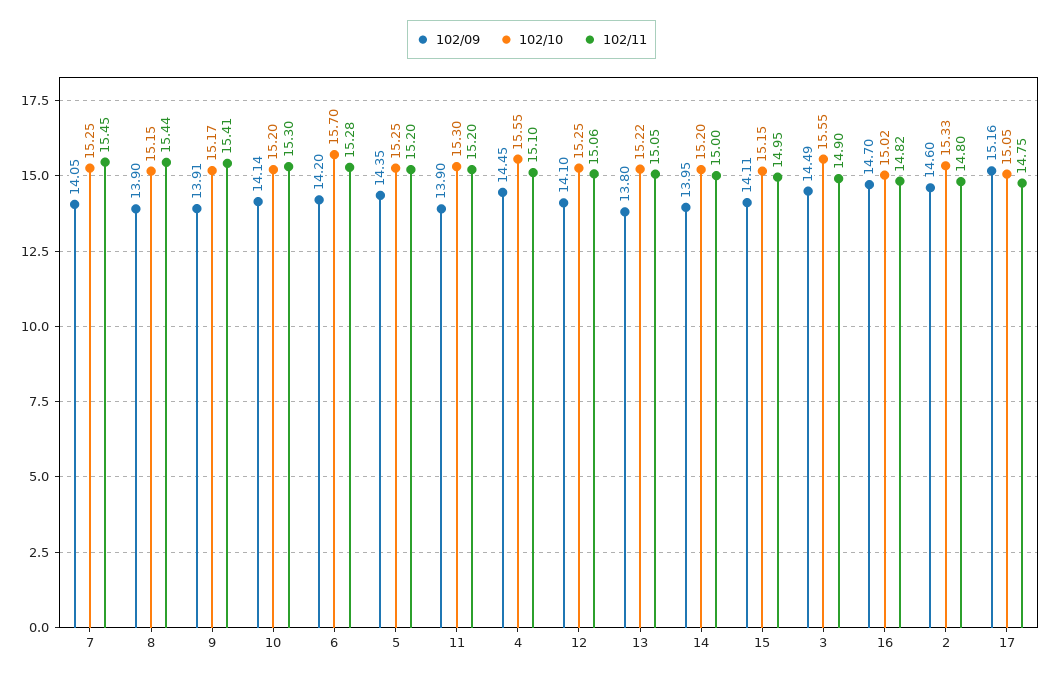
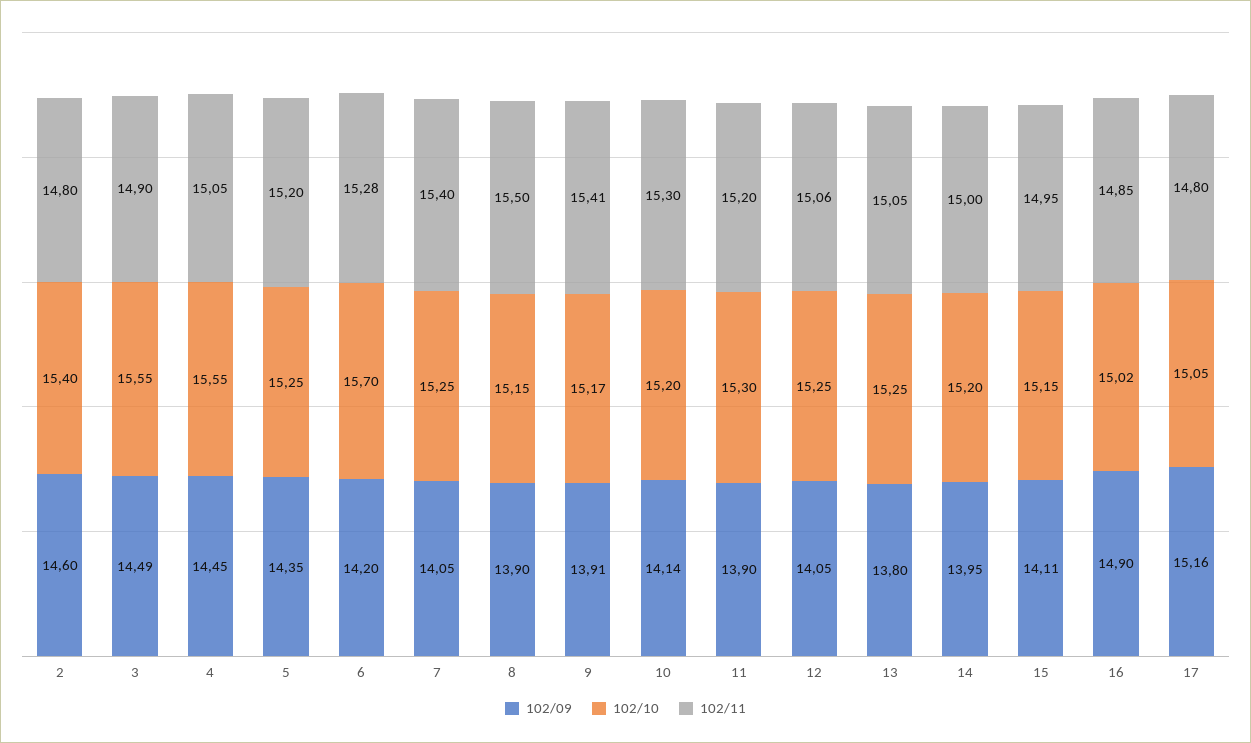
  {
    "102/09": {
      "7": 14.05,
      "8": 13.9,
      "9": 13.91,
      "10": 14.14,
      "6": 14.2,
      "5": 14.35,
      "11": 13.9,
      "4": 14.45,
-     "12": 14.1,
+     "12": 14.05,
      "13": 13.8,
      "14": 13.95,
      "15": 14.11,
      "3": 14.49,
-     "16": 14.7,
+     "16": 14.9,
      "2": 14.6,
      "17": 15.16
    },
    "102/10": {
      "7": 15.25,
      "8": 15.15,
      "9": 15.17,
      "10": 15.2,
      "6": 15.7,
      "5": 15.25,
      "11": 15.3,
      "4": 15.55,
      "12": 15.25,
-     "13": 15.22,
+     "13": 15.25,
      "14": 15.2,
      "15": 15.15,
      "3": 15.55,
      "16": 15.02,
-     "2": 15.33,
+     "2": 15.4,
      "17": 15.05
    },
    "102/11": {
-     "7": 15.45,
+     "7": 15.4,
-     "8": 15.44,
+     "8": 15.5,
      "9": 15.41,
      "10": 15.3,
      "6": 15.28,
      "5": 15.2,
      "11": 15.2,
-     "4": 15.1,
+     "4": 15.05,
      "12": 15.06,
      "13": 15.05,
      "14": 15,
      "15": 14.95,
      "3": 14.9,
-     "16": 14.82,
+     "16": 14.85,
      "2": 14.8,
-     "17": 14.75
+     "17": 14.8
    }
  }

